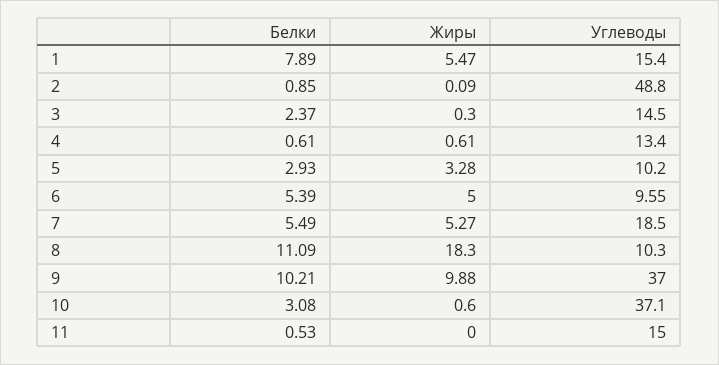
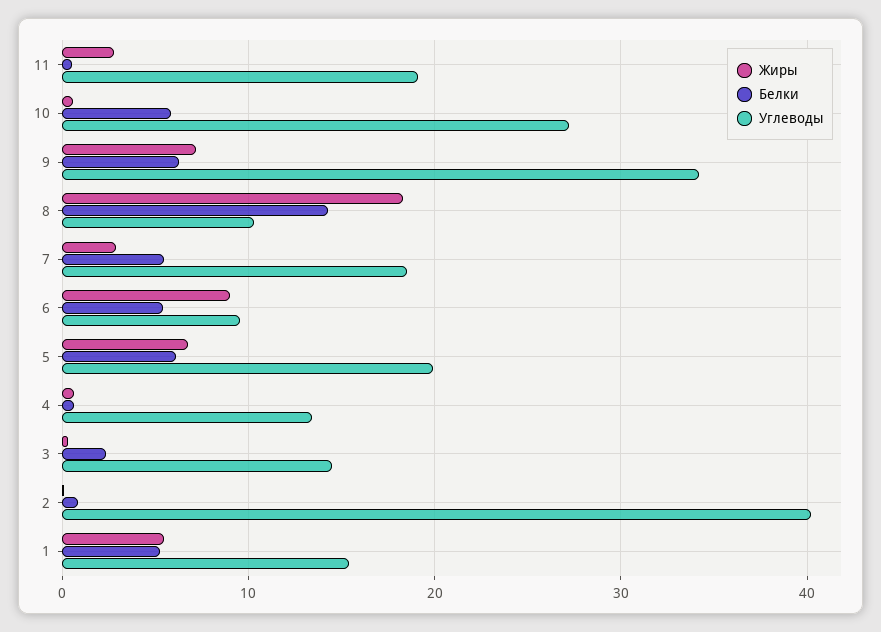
  {
    "Белки": {
-     "1": 7.89,
+     "1": 5,
      "2": 0.85,
      "3": 2.37,
      "4": 0.61,
-     "5": 2.93,
+     "5": 6,
      "6": 5.39,
      "7": 5.49,
-     "8": 11.09,
+     "8": 14,
-     "9": 10.21,
+     "9": 6,
-     "10": 3.08,
+     "10": 6,
      "11": 0.53
    },
    "Жиры": {
      "1": 5.47,
      "2": 0.09,
      "3": 0.3,
      "4": 0.61,
-     "5": 3.28,
+     "5": 7,
-     "6": 5,
+     "6": 9,
-     "7": 5.27,
+     "7": 3,
      "8": 18.3,
-     "9": 9.88,
+     "9": 7,
      "10": 0.6,
-     "11": 0
+     "11": 3
    },
    "Углеводы": {
      "1": 15.4,
-     "2": 48.8,
+     "2": 40,
      "3": 14.5,
      "4": 13.4,
-     "5": 10.2,
+     "5": 20,
      "6": 9.55,
      "7": 18.5,
      "8": 10.3,
-     "9": 37,
+     "9": 34,
-     "10": 37.1,
+     "10": 27,
-     "11": 15
+     "11": 19
    }
  }

